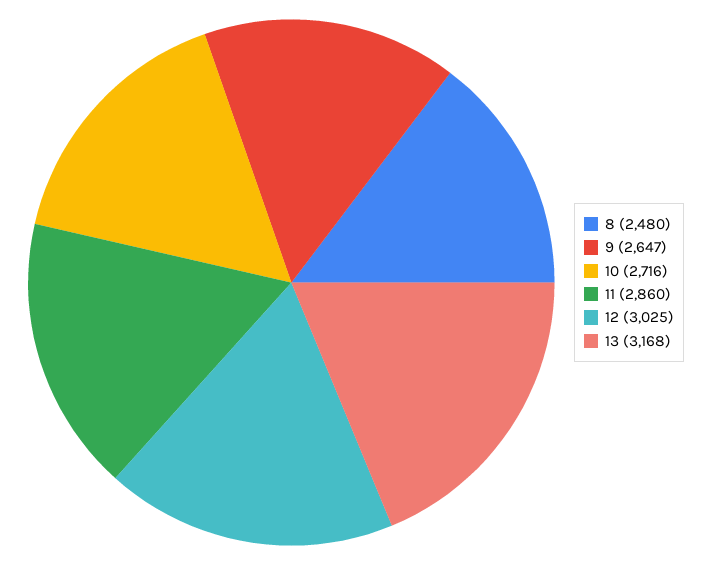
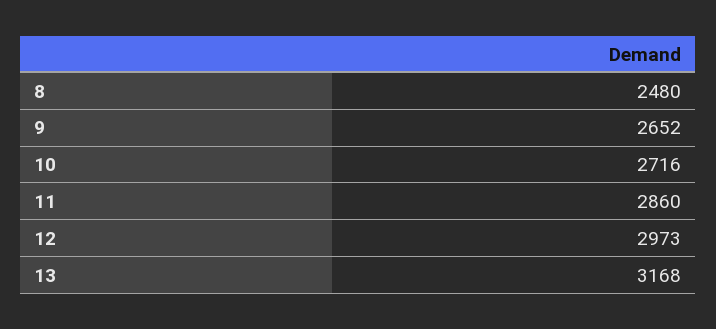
  {
    "8": 2480,
-   "9": 2647,
+   "9": 2652,
    "10": 2716,
    "11": 2860,
-   "12": 3025,
+   "12": 2973,
    "13": 3168
  }

